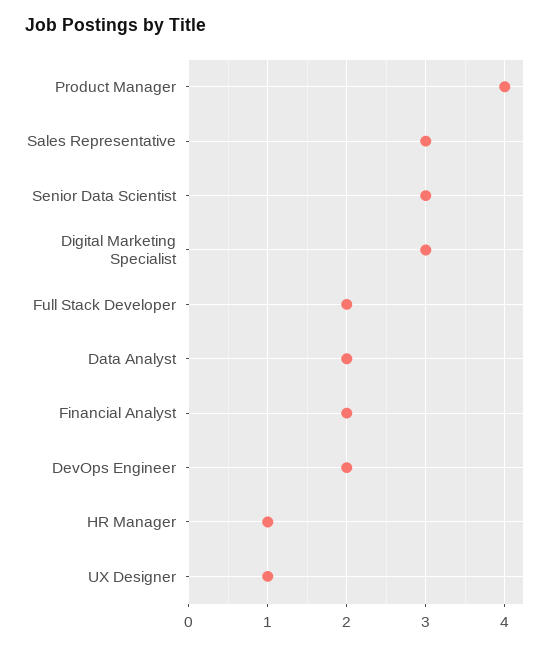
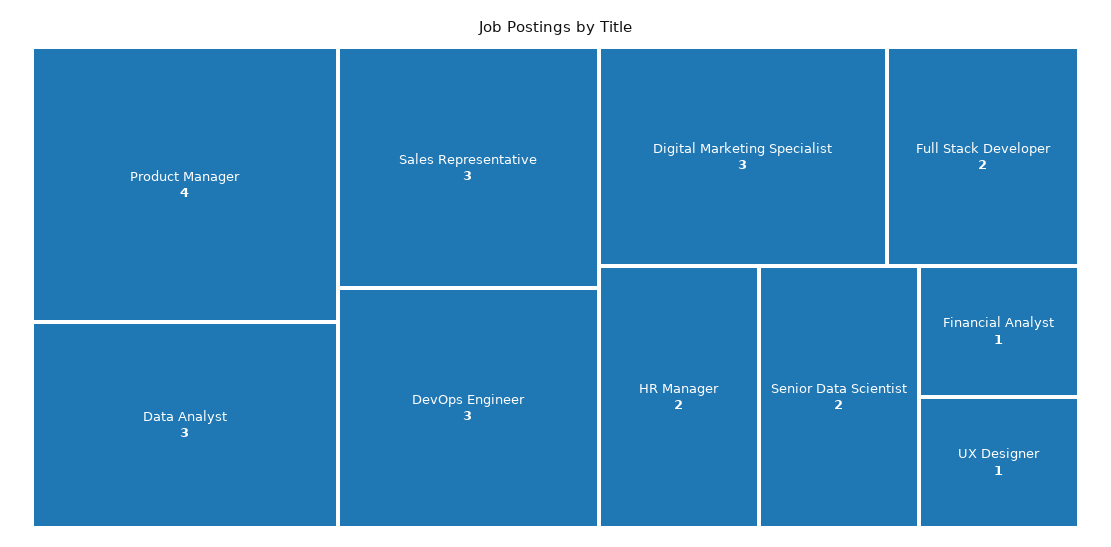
  {
    "Product Manager": 4,
    "Sales Representative": 3,
-   "Senior Data Scientist": 3,
+   "Senior Data Scientist": 2,
    "Digital Marketing Specialist": 3,
    "Full Stack Developer": 2,
-   "Data Analyst": 2,
+   "Data Analyst": 3,
-   "Financial Analyst": 2,
+   "Financial Analyst": 1,
-   "DevOps Engineer": 2,
+   "DevOps Engineer": 3,
-   "HR Manager": 1,
+   "HR Manager": 2,
    "UX Designer": 1
  }

